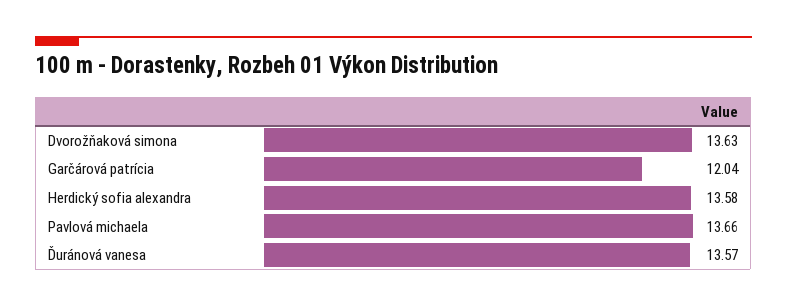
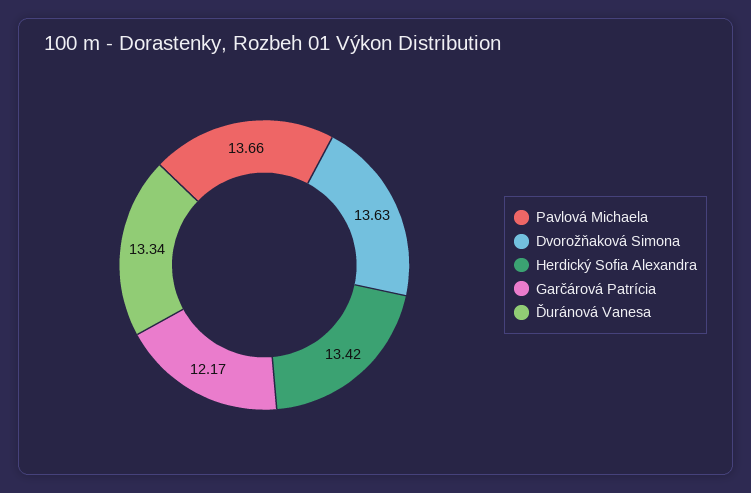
  {
    "Dvorožňaková simona": 13.63,
-   "Garčárová patrícia": 12.04,
+   "Garčárová patrícia": 12.17,
-   "Herdický sofia alexandra": 13.58,
+   "Herdický sofia alexandra": 13.42,
    "Pavlová michaela": 13.66,
-   "Ďuránová vanesa": 13.57
+   "Ďuránová vanesa": 13.34
  }

